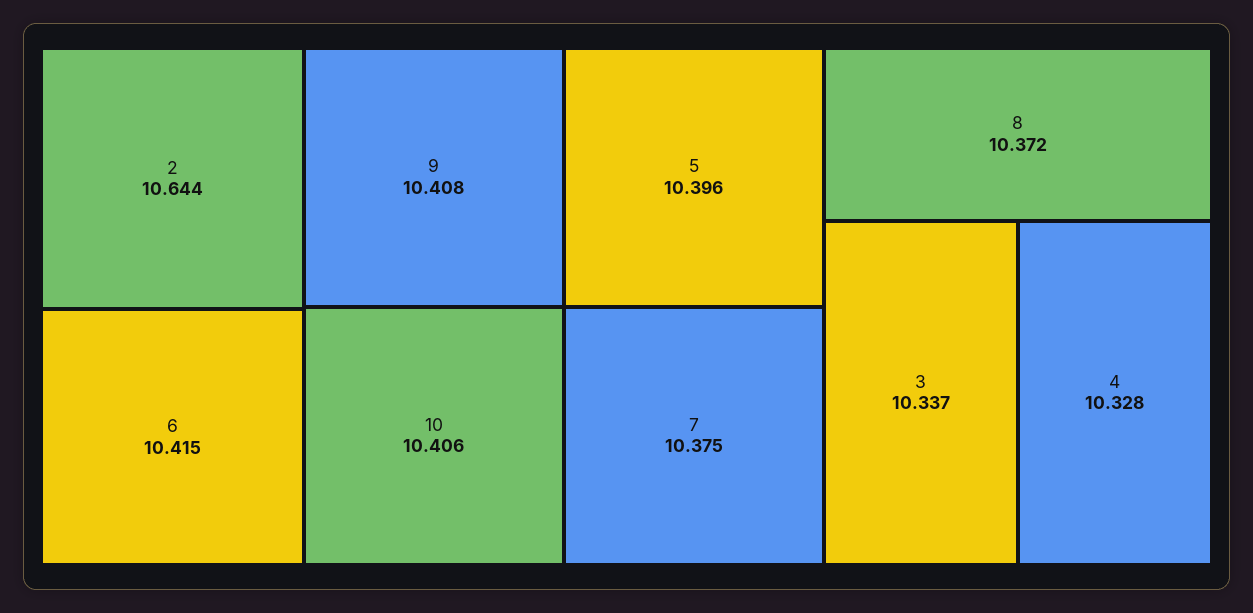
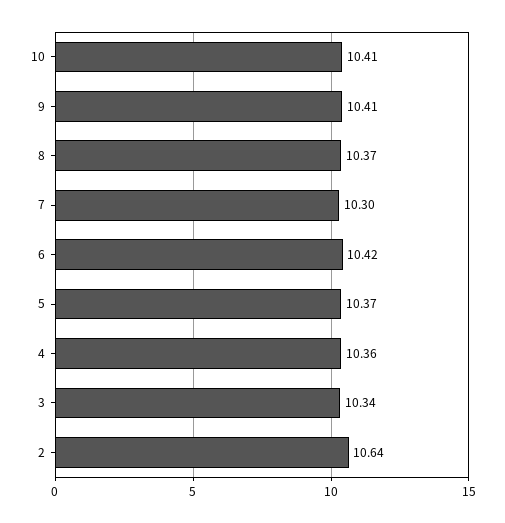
  {
    "2": 10.644,
    "6": 10.415,
    "9": 10.408,
    "10": 10.406,
-   "5": 10.396,
+   "5": 10.37,
-   "7": 10.375,
+   "7": 10.3,
    "8": 10.372,
    "3": 10.337,
-   "4": 10.328
+   "4": 10.36
  }

